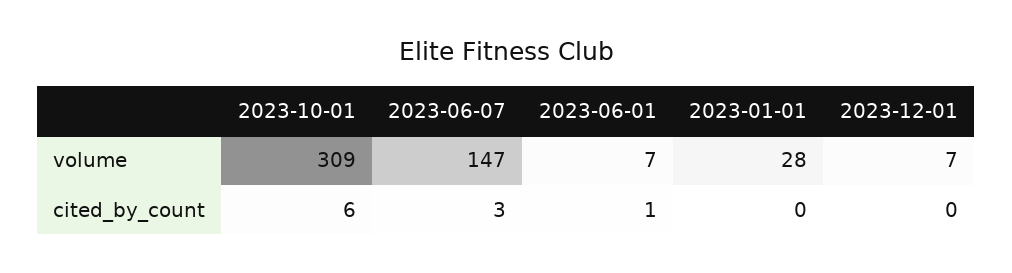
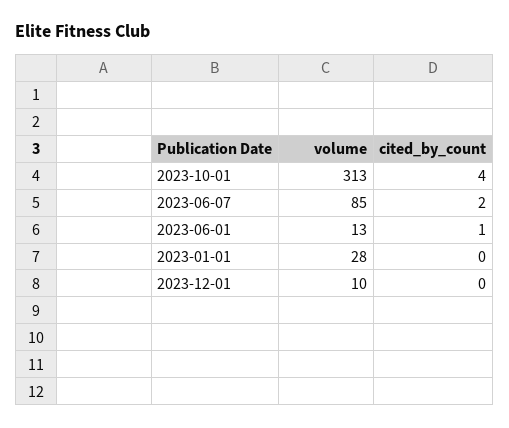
  {
    "2023-10-01": {
-     "volume": 309,
+     "volume": 313,
-     "cited_by_count": 6
+     "cited_by_count": 4
    },
    "2023-06-07": {
-     "volume": 147,
+     "volume": 85,
-     "cited_by_count": 3
+     "cited_by_count": 2
    },
    "2023-06-01": {
-     "volume": 7,
+     "volume": 13,
      "cited_by_count": 1
    },
    "2023-01-01": {
      "volume": 28,
      "cited_by_count": 0
    },
    "2023-12-01": {
-     "volume": 7,
+     "volume": 10,
      "cited_by_count": 0
    }
  }

